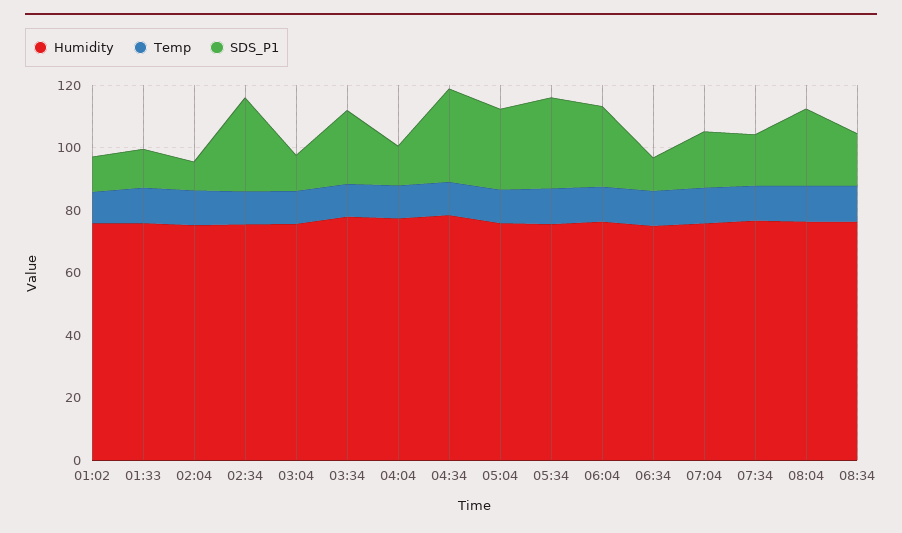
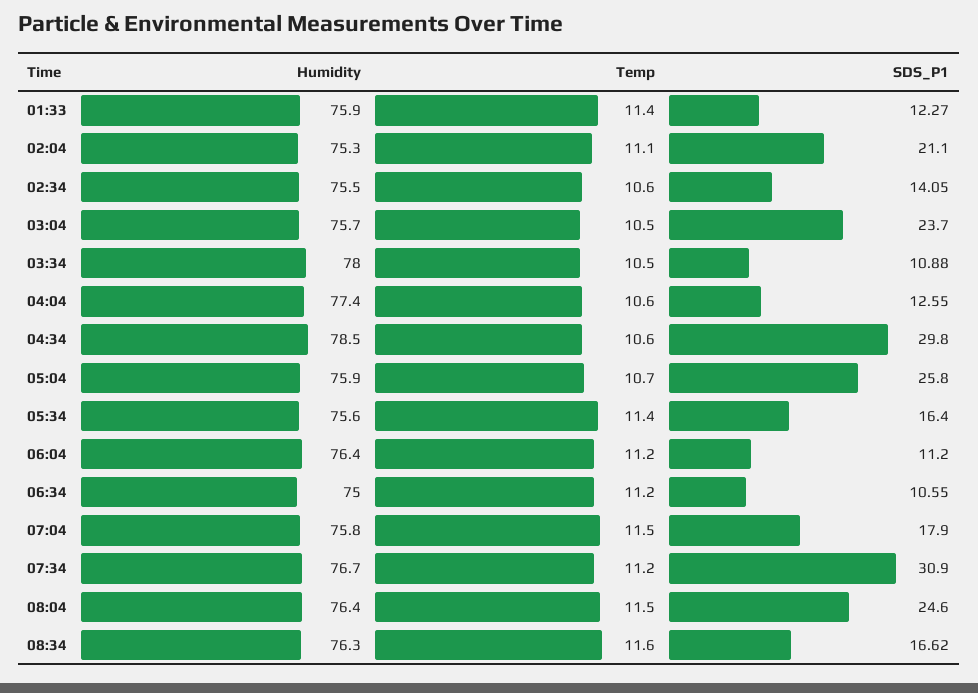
  {
    "Humidity": {
-     "01:02": 75,
      "01:33": 75.9,
      "02:04": 75.3,
      "02:34": 75.5,
      "03:04": 75.7,
      "03:34": 78,
      "04:04": 77.4,
      "04:34": 78.5,
      "05:04": 75.9,
      "05:34": 75.6,
      "06:04": 76.4,
      "06:34": 75,
      "07:04": 75.8,
      "07:34": 76.7,
      "08:04": 76.4,
      "08:34": 76.3
    },
    "Temp": {
-     "01:02": 10,
      "01:33": 11.4,
      "02:04": 11.1,
      "02:34": 10.6,
      "03:04": 10.5,
      "03:34": 10.5,
      "04:04": 10.6,
      "04:34": 10.6,
      "05:04": 10.7,
      "05:34": 11.4,
      "06:04": 11.2,
      "06:34": 11.2,
      "07:04": 11.5,
      "07:34": 11.2,
      "08:04": 11.5,
      "08:34": 11.6
    },
    "SDS_P1": {
-     "01:02": 10,
      "01:33": 12.27,
-     "02:04": 10,
+     "02:04": 21.1,
-     "02:34": 30,
+     "02:34": 14.05,
-     "03:04": 10,
+     "03:04": 23.7,
-     "03:34": 25,
+     "03:34": 10.88,
      "04:04": 12.55,
      "04:34": 29.8,
      "05:04": 25.8,
-     "05:34": 30,
+     "05:34": 16.4,
-     "06:04": 25,
+     "06:04": 11.2,
      "06:34": 10.55,
      "07:04": 17.9,
-     "07:34": 15,
+     "07:34": 30.9,
      "08:04": 24.6,
      "08:34": 16.62
    }
  }

